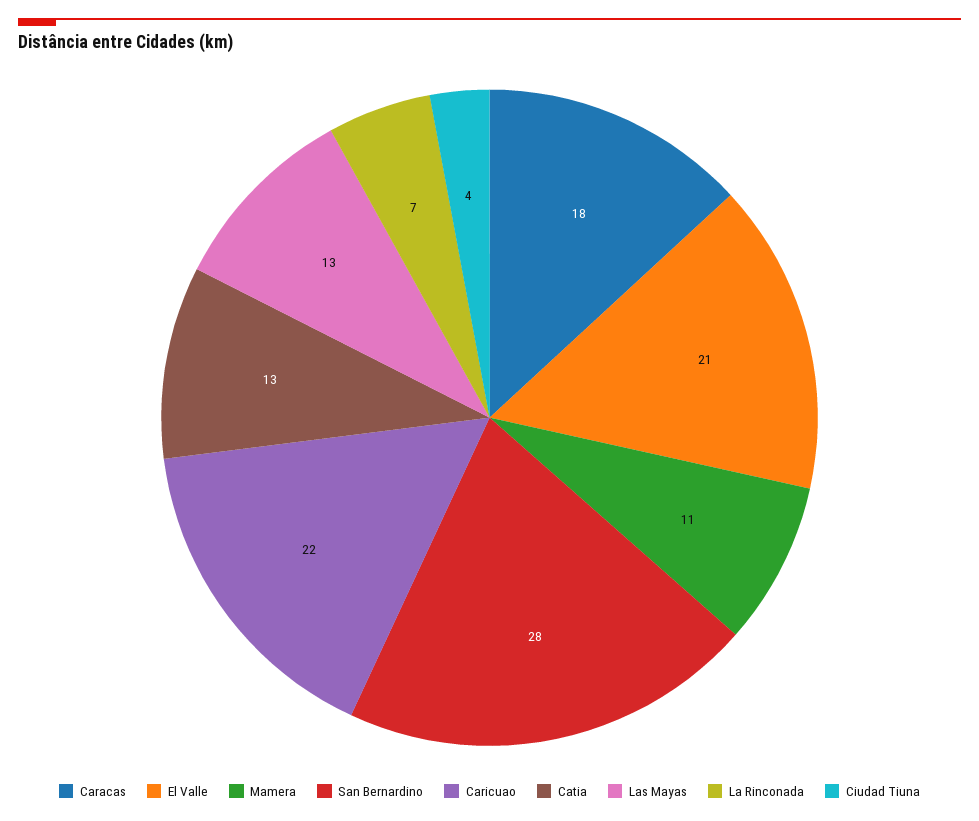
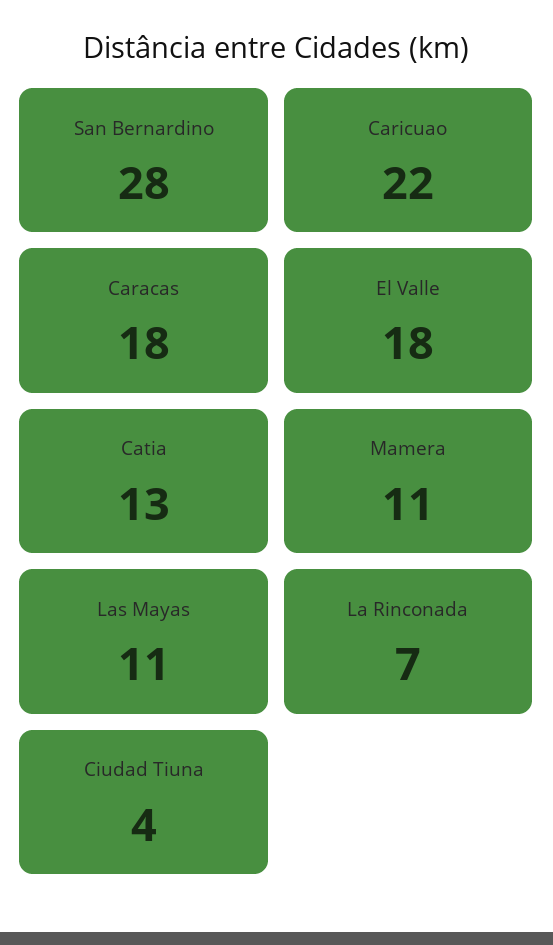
  {
    "Caracas": 18,
-   "El Valle": 21,
+   "El Valle": 18,
    "Mamera": 11,
    "San Bernardino": 28,
    "Caricuao": 22,
    "Catia": 13,
-   "Las Mayas": 13,
+   "Las Mayas": 11,
    "La Rinconada": 7,
    "Ciudad Tiuna": 4
  }

